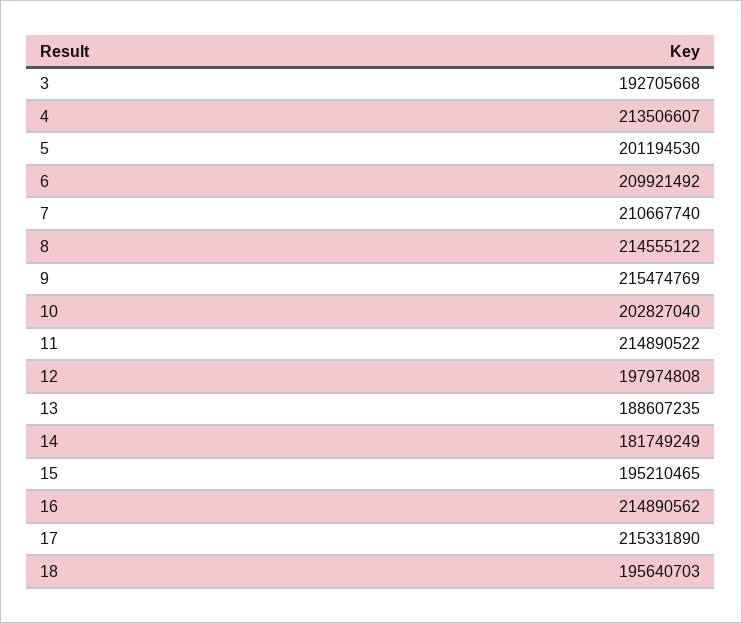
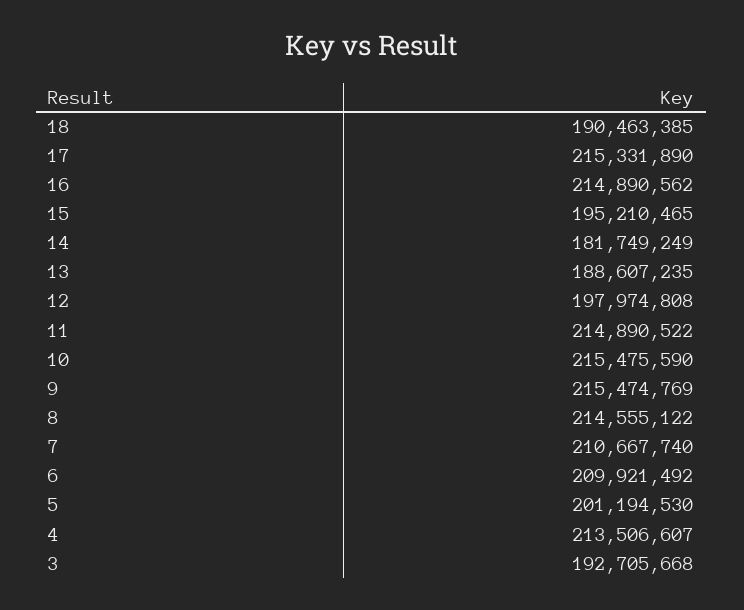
  {
    "3": 192705668,
    "4": 213506607,
    "5": 201194530,
    "6": 209921492,
    "7": 210667740,
    "8": 214555122,
    "9": 215474769,
-   "10": 202827040,
+   "10": 215475590,
    "11": 214890522,
    "12": 197974808,
    "13": 188607235,
    "14": 181749249,
    "15": 195210465,
    "16": 214890562,
    "17": 215331890,
-   "18": 195640703
+   "18": 190463385
  }

